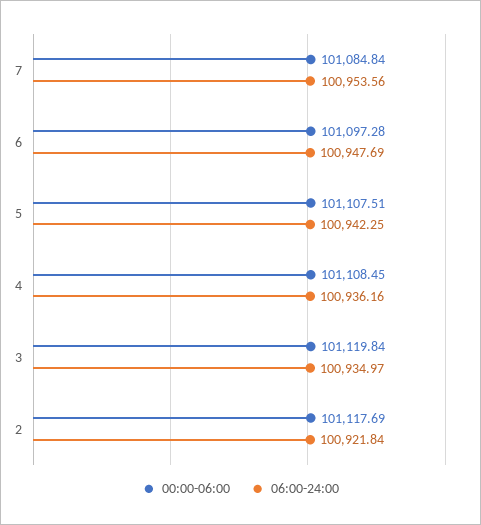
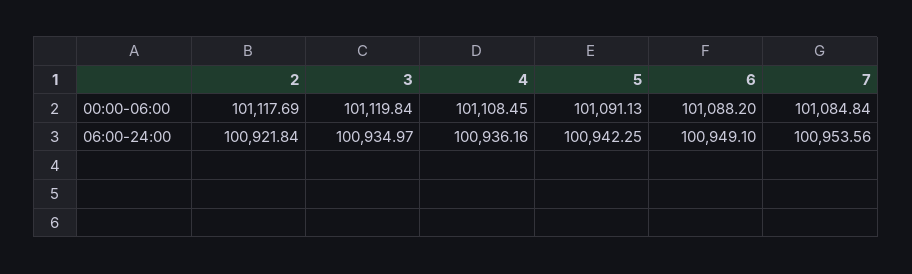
  {
    "00:00-06:00": {
      "7": 101084.84,
-     "6": 101097.28,
+     "6": 101088.2,
-     "5": 101107.51,
+     "5": 101091.13,
      "4": 101108.45,
      "3": 101119.84,
      "2": 101117.69
    },
    "06:00-24:00": {
      "7": 100953.56,
-     "6": 100947.69,
+     "6": 100949.1,
      "5": 100942.25,
      "4": 100936.16,
      "3": 100934.97,
      "2": 100921.84
    }
  }

